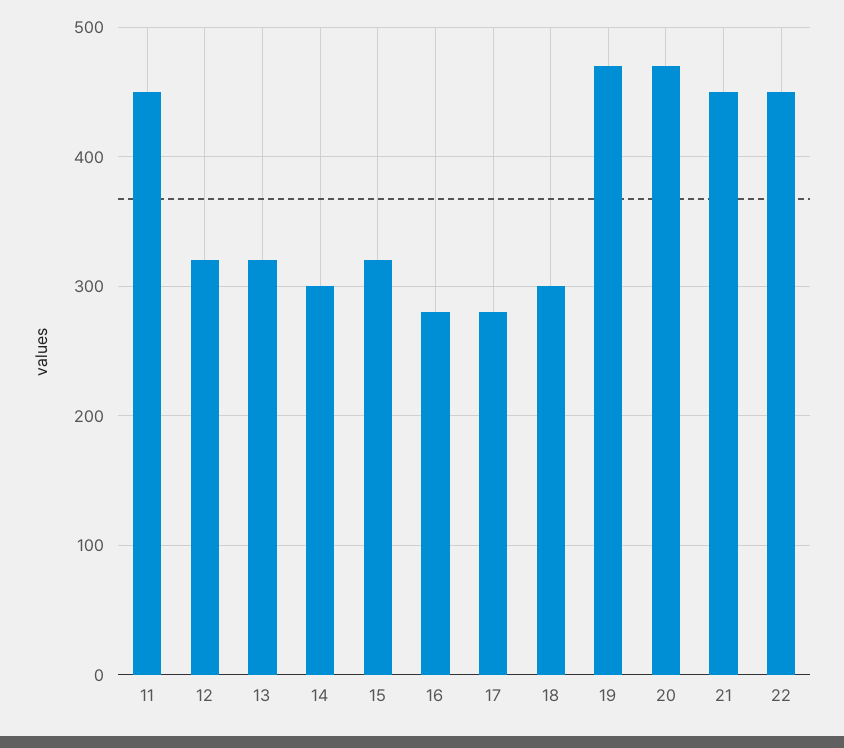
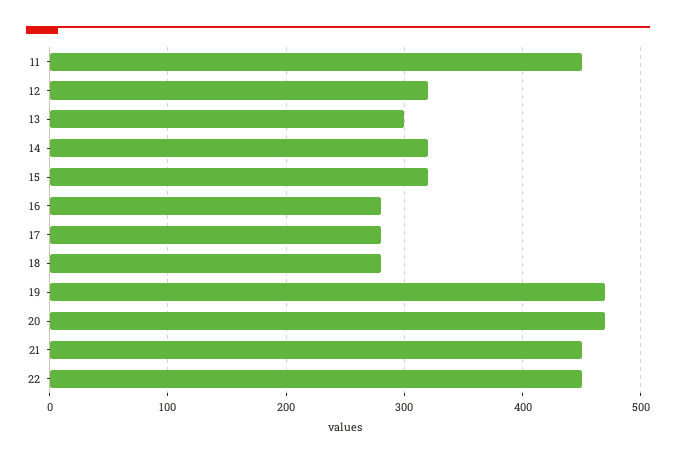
  {
    "11": 450,
    "12": 320,
-   "13": 320,
+   "13": 300,
-   "14": 300,
+   "14": 320,
    "15": 320,
    "16": 280,
    "17": 280,
-   "18": 300,
+   "18": 280,
    "19": 470,
    "20": 470,
    "21": 450,
    "22": 450
  }

